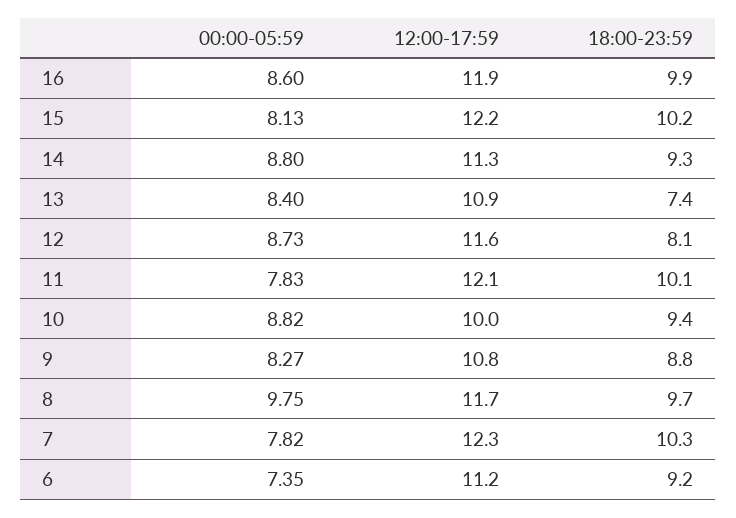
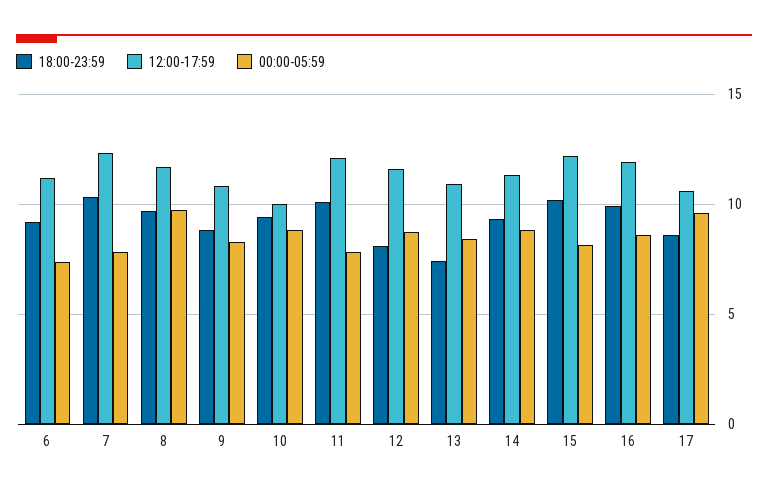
  {
    "00:00-05:59": {
      "16": 8.6,
      "15": 8.13,
      "14": 8.8,
      "13": 8.4,
      "12": 8.73,
      "11": 7.83,
      "10": 8.82,
      "9": 8.27,
      "8": 9.75,
      "7": 7.82,
-     "6": 7.35
+     "6": 7.35,
+     "17": 9.5
    },
    "12:00-17:59": {
      "16": 11.9,
      "15": 12.2,
      "14": 11.3,
      "13": 10.9,
      "12": 11.6,
      "11": 12.1,
      "10": 10,
      "9": 10.8,
      "8": 11.7,
      "7": 12.3,
-     "6": 11.2
+     "6": 11.2,
+     "17": 10.5
    },
    "18:00-23:59": {
      "16": 9.9,
      "15": 10.2,
      "14": 9.3,
      "13": 7.4,
      "12": 8.1,
      "11": 10.1,
      "10": 9.4,
      "9": 8.8,
      "8": 9.7,
      "7": 10.3,
-     "6": 9.2
+     "6": 9.2,
+     "17": 8.5
    }
  }

